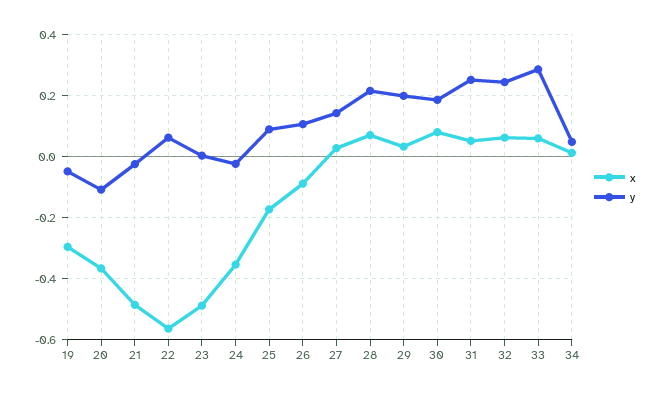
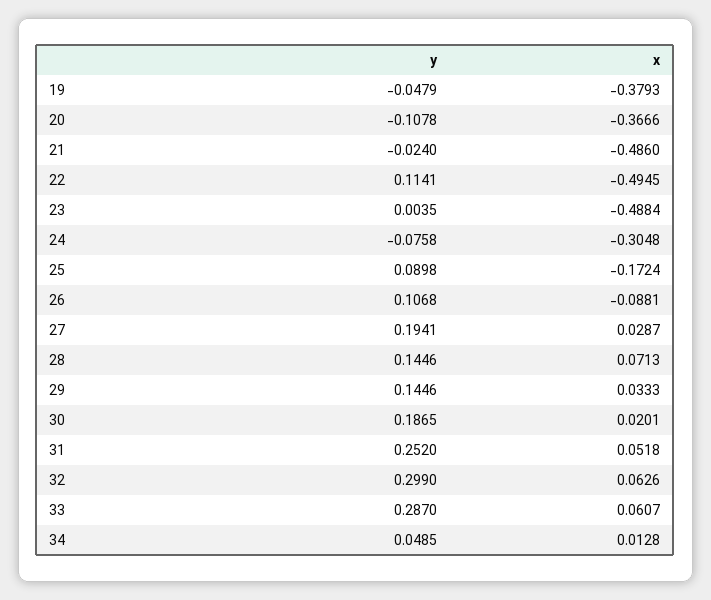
  {
    "x": {
-     "19": -0.3,
+     "19": -0.3793,
      "20": -0.3666,
      "21": -0.486,
-     "22": -0.56,
+     "22": -0.4945,
      "23": -0.4884,
-     "24": -0.36,
+     "24": -0.3048,
      "25": -0.1724,
      "26": -0.0881,
      "27": 0.0287,
      "28": 0.0713,
      "29": 0.0333,
-     "30": 0.08,
+     "30": 0.0201,
      "31": 0.0518,
      "32": 0.0626,
      "33": 0.0607,
      "34": 0.0128
    },
    "y": {
      "19": -0.0479,
      "20": -0.1078,
      "21": -0.024,
-     "22": 0.06,
+     "22": 0.1141,
      "23": 0.0035,
-     "24": -0.02,
+     "24": -0.0758,
      "25": 0.0898,
      "26": 0.1068,
-     "27": 0.14,
+     "27": 0.1941,
-     "28": 0.22,
+     "28": 0.1446,
-     "29": 0.2,
+     "29": 0.1446,
      "30": 0.1865,
      "31": 0.252,
-     "32": 0.24,
+     "32": 0.299,
      "33": 0.287,
      "34": 0.0485
    }
  }

